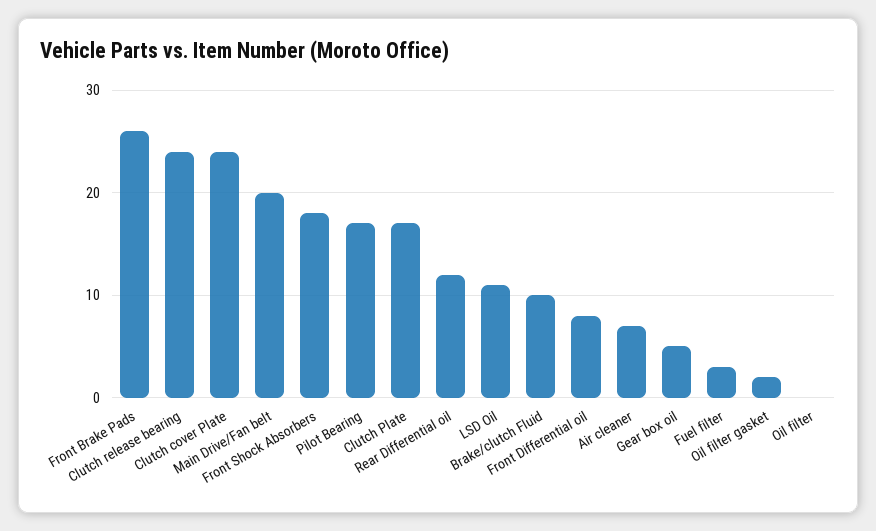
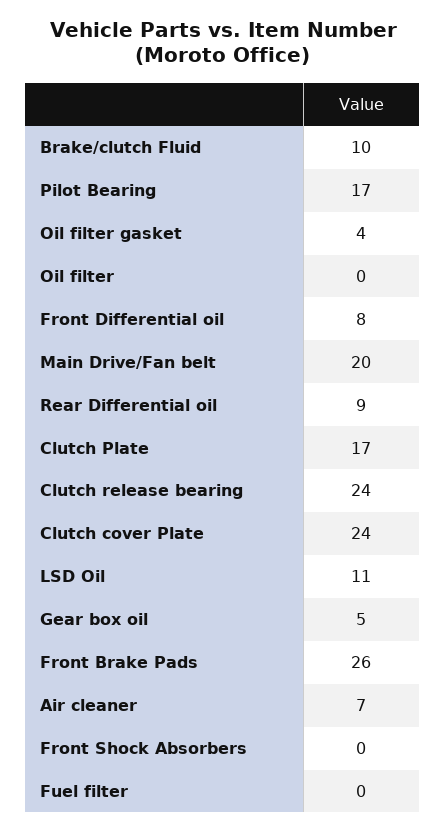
  {
    "Front Brake Pads": 26,
    "Clutch release bearing": 24,
    "Clutch cover Plate": 24,
    "Main Drive/Fan belt": 20,
-   "Front Shock Absorbers": 18,
+   "Front Shock Absorbers": 0,
    "Pilot Bearing": 17,
    "Clutch Plate": 17,
-   "Rear Differential oil": 12,
+   "Rear Differential oil": 9,
    "LSD Oil": 11,
    "Brake/clutch Fluid": 10,
    "Front Differential oil": 8,
    "Air cleaner": 7,
    "Gear box oil": 5,
-   "Fuel filter": 3,
+   "Fuel filter": 0,
-   "Oil filter gasket": 2,
+   "Oil filter gasket": 4,
    "Oil filter": 0
  }

